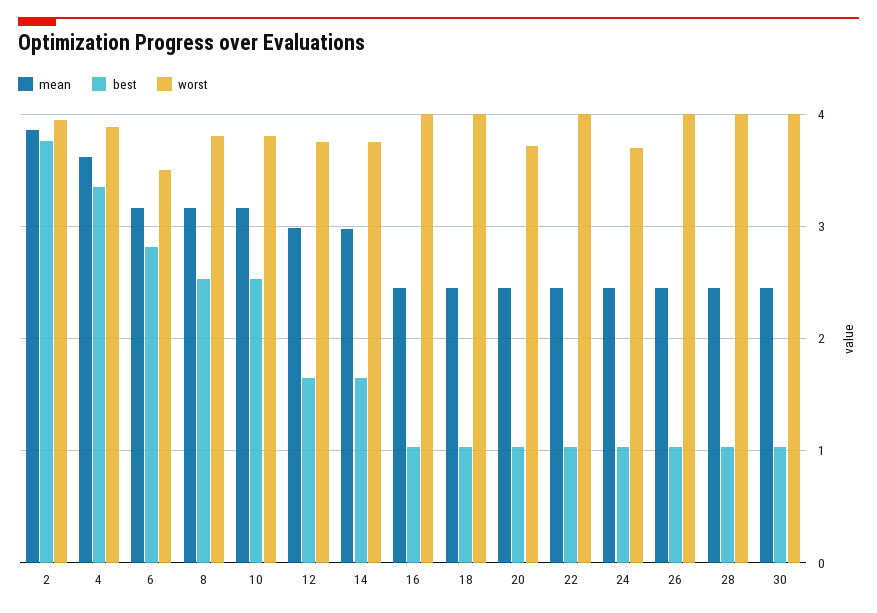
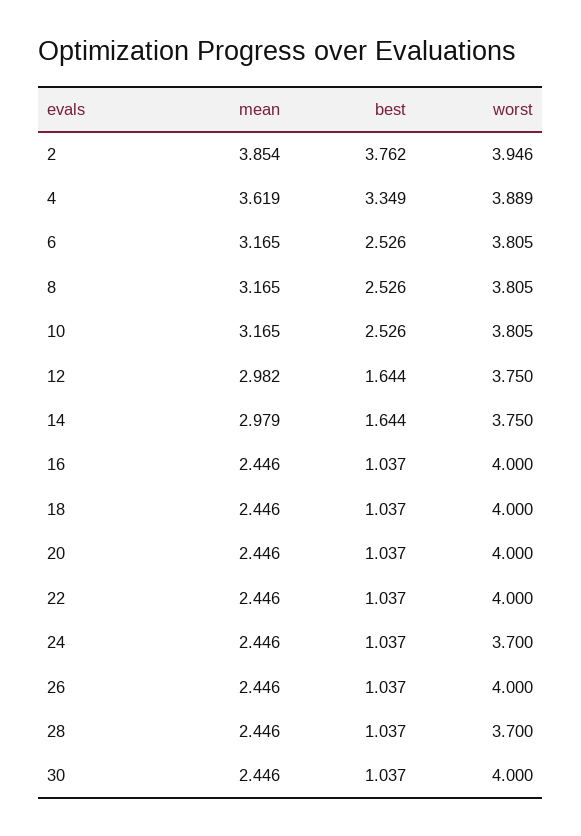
  {
    "mean": {
      "2": 3.854,
      "4": 3.619,
      "6": 3.165,
      "8": 3.165,
      "10": 3.165,
      "12": 2.982,
      "14": 2.979,
      "16": 2.446,
      "18": 2.446,
      "20": 2.446,
      "22": 2.446,
      "24": 2.446,
      "26": 2.446,
      "28": 2.446,
      "30": 2.446
    },
    "best": {
      "2": 3.762,
      "4": 3.349,
-     "6": 2.8,
+     "6": 2.526,
      "8": 2.526,
      "10": 2.526,
      "12": 1.644,
      "14": 1.644,
      "16": 1.037,
      "18": 1.037,
      "20": 1.037,
      "22": 1.037,
      "24": 1.037,
      "26": 1.037,
      "28": 1.037,
      "30": 1.037
    },
    "worst": {
      "2": 3.946,
      "4": 3.889,
-     "6": 3.5,
+     "6": 3.805,
      "8": 3.805,
      "10": 3.805,
      "12": 3.75,
      "14": 3.75,
      "16": 4,
      "18": 4,
-     "20": 3.7,
+     "20": 4,
      "22": 4,
      "24": 3.7,
      "26": 4,
-     "28": 4,
+     "28": 3.7,
      "30": 4
    }
  }

